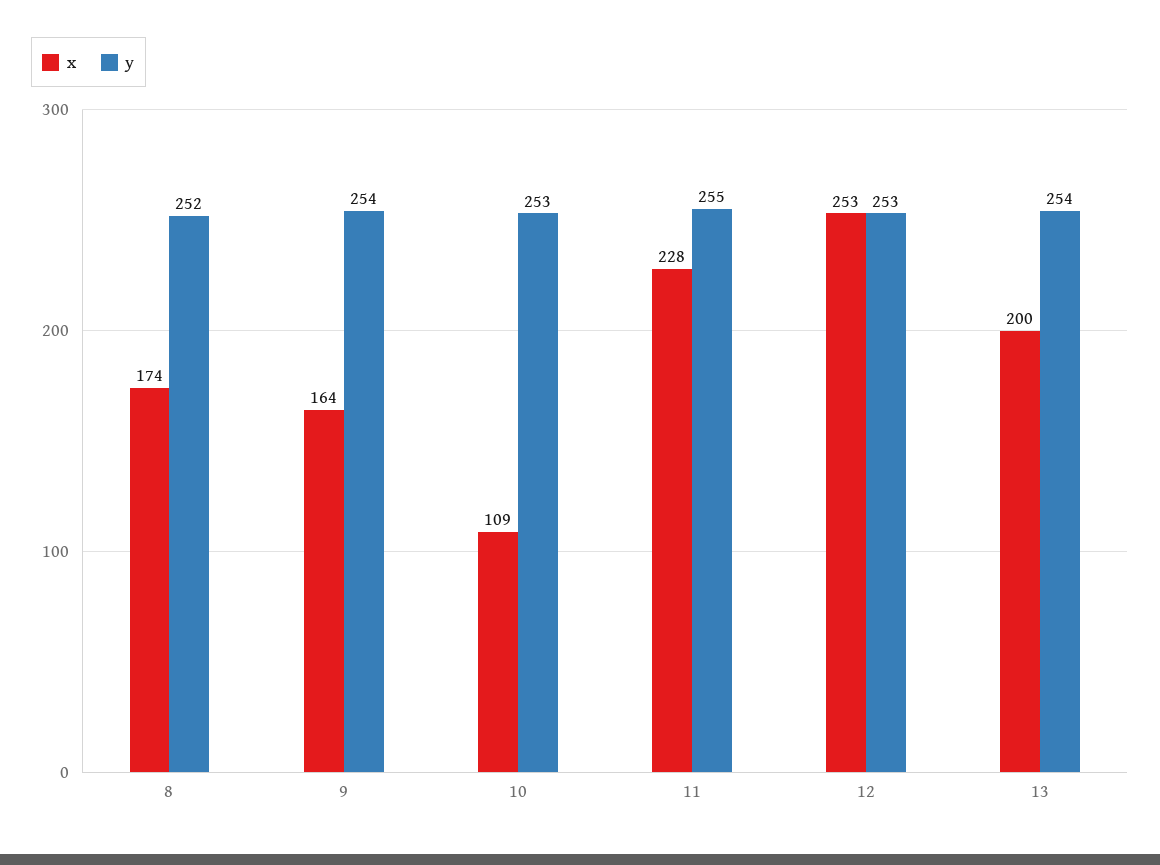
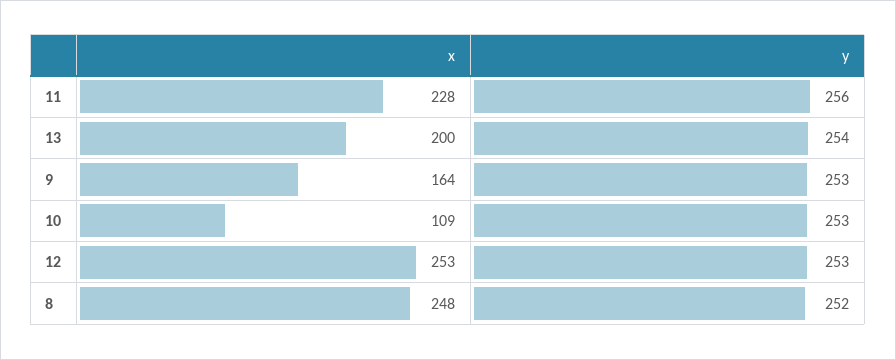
  {
    "x": {
-     "8": 174,
+     "8": 248,
      "9": 164,
      "10": 109,
      "11": 228,
      "12": 253,
      "13": 200
    },
    "y": {
      "8": 252,
-     "9": 254,
+     "9": 253,
      "10": 253,
-     "11": 255,
+     "11": 256,
      "12": 253,
      "13": 254
    }
  }

